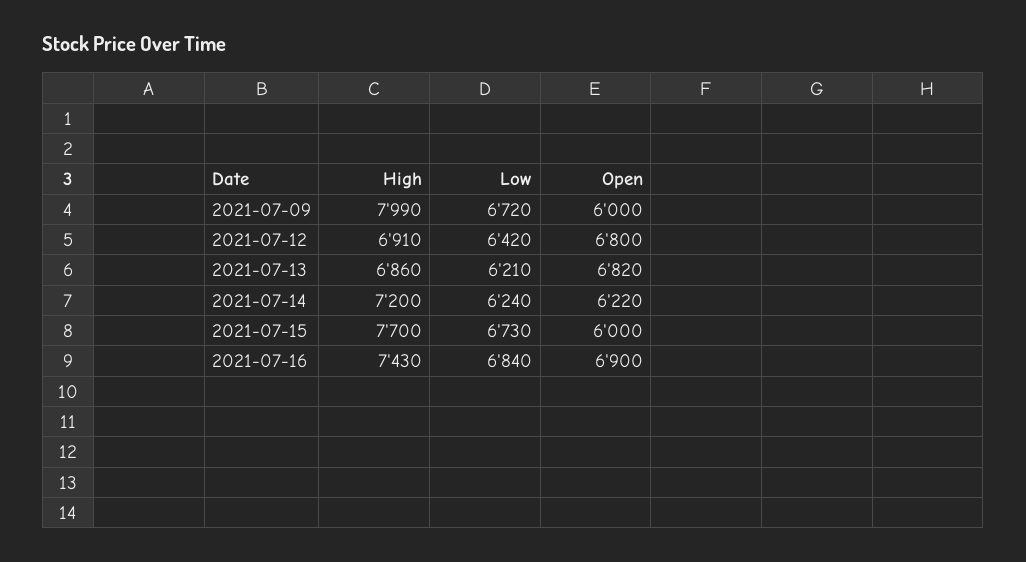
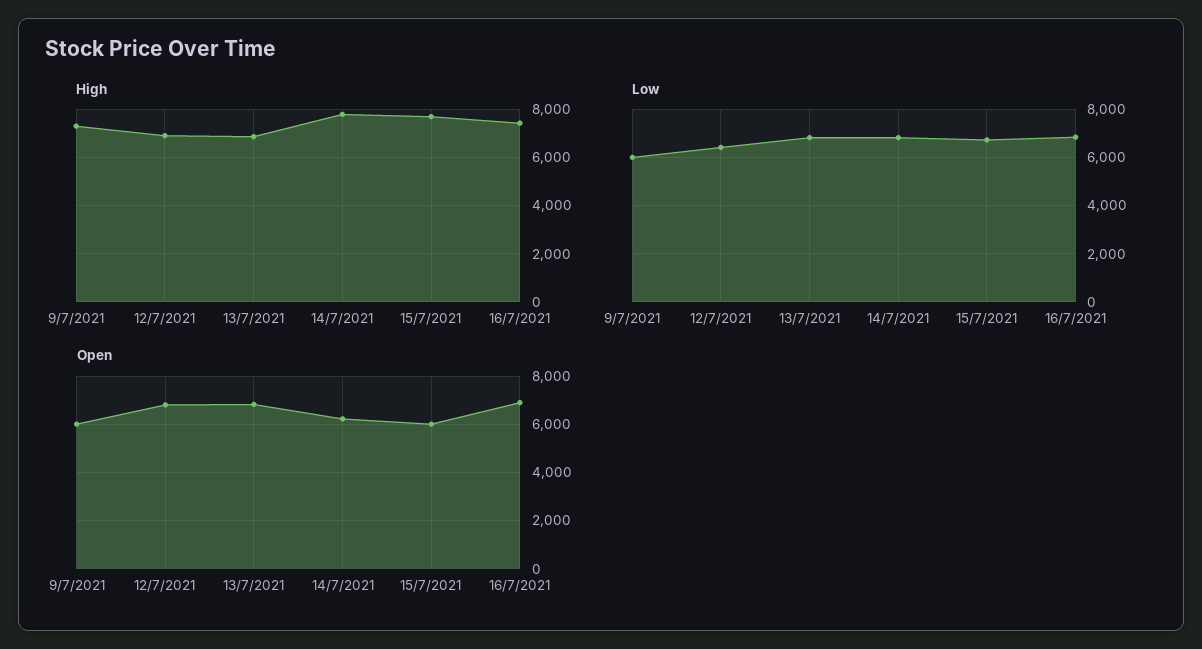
  {
    "High": {
-     "2021-07-09": 7990,
+     "2021-07-09": 7250,
      "2021-07-12": 6910,
      "2021-07-13": 6860,
-     "2021-07-14": 7200,
+     "2021-07-14": 7750,
      "2021-07-15": 7700,
      "2021-07-16": 7430
    },
    "Low": {
-     "2021-07-09": 6720,
+     "2021-07-09": 6000,
      "2021-07-12": 6420,
-     "2021-07-13": 6210,
+     "2021-07-13": 6750,
-     "2021-07-14": 6240,
+     "2021-07-14": 6750,
      "2021-07-15": 6730,
      "2021-07-16": 6840
    },
    "Open": {
      "2021-07-09": 6000,
      "2021-07-12": 6800,
      "2021-07-13": 6820,
      "2021-07-14": 6220,
      "2021-07-15": 6000,
      "2021-07-16": 6900
    }
  }

